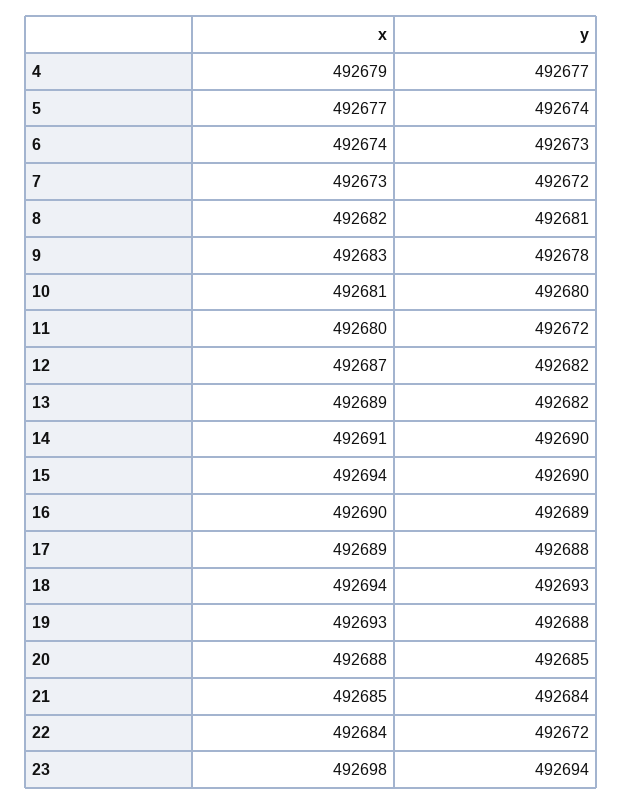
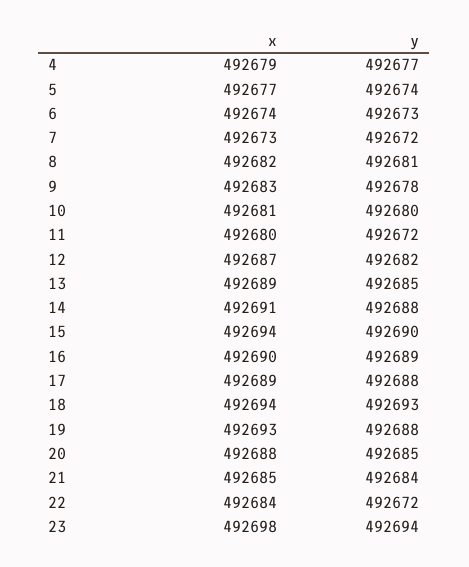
  {
    "x": {
      "4": 492679,
      "5": 492677,
      "6": 492674,
      "7": 492673,
      "8": 492682,
      "9": 492683,
      "10": 492681,
      "11": 492680,
      "12": 492687,
      "13": 492689,
      "14": 492691,
      "15": 492694,
      "16": 492690,
      "17": 492689,
      "18": 492694,
      "19": 492693,
      "20": 492688,
      "21": 492685,
      "22": 492684,
      "23": 492698
    },
    "y": {
      "4": 492677,
      "5": 492674,
      "6": 492673,
      "7": 492672,
      "8": 492681,
      "9": 492678,
      "10": 492680,
      "11": 492672,
      "12": 492682,
-     "13": 492682,
+     "13": 492685,
-     "14": 492690,
+     "14": 492688,
      "15": 492690,
      "16": 492689,
      "17": 492688,
      "18": 492693,
      "19": 492688,
      "20": 492685,
      "21": 492684,
      "22": 492672,
      "23": 492694
    }
  }

